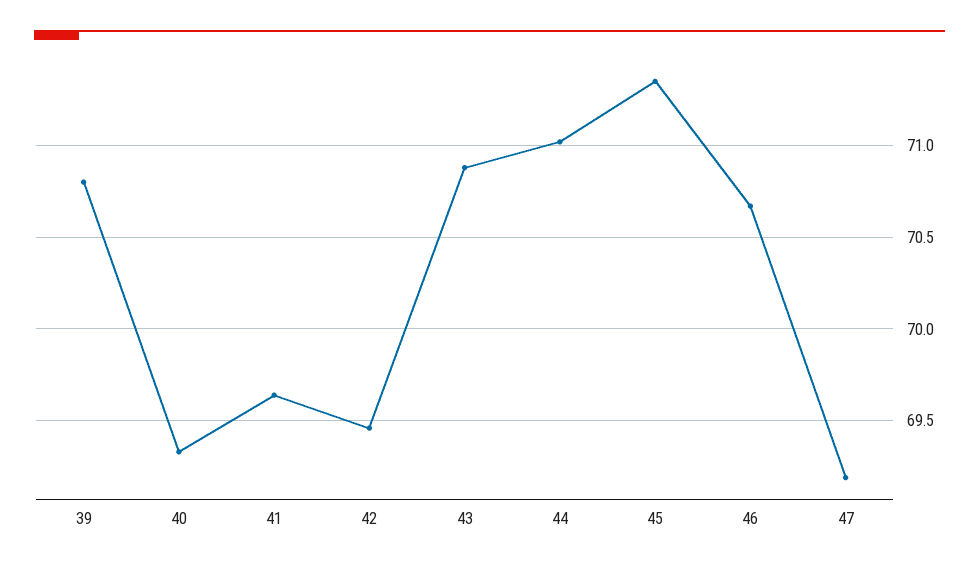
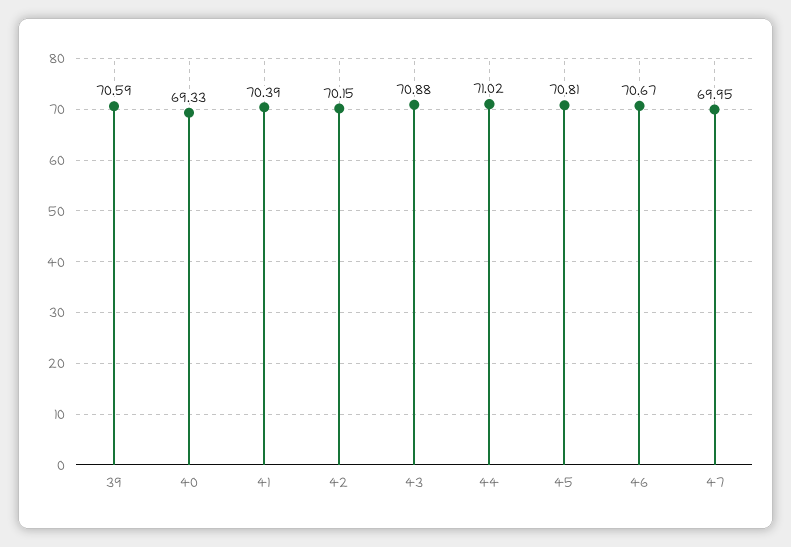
  {
-   "39": 70.8,
+   "39": 70.59,
    "40": 69.33,
-   "41": 69.65,
+   "41": 70.39,
-   "42": 69.45,
+   "42": 70.15,
    "43": 70.88,
    "44": 71.02,
-   "45": 71.35,
+   "45": 70.81,
    "46": 70.67,
-   "47": 69.2
+   "47": 69.95
  }

